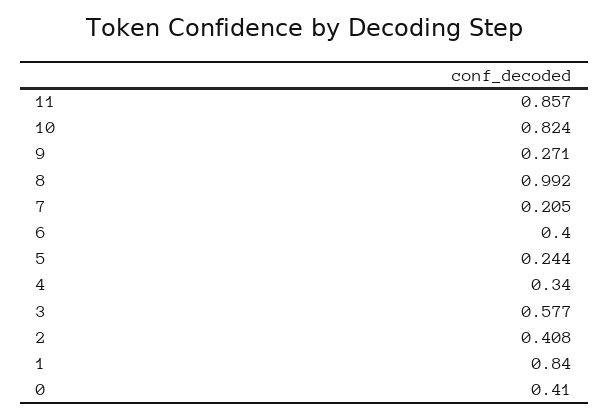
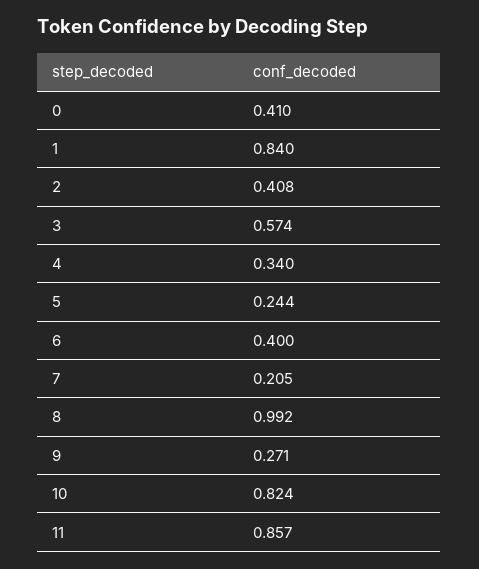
  {
    "11": 0.857,
    "10": 0.824,
    "9": 0.271,
    "8": 0.992,
    "7": 0.205,
    "6": 0.4,
    "5": 0.244,
    "4": 0.34,
-   "3": 0.577,
+   "3": 0.574,
    "2": 0.408,
    "1": 0.84,
    "0": 0.41
  }

